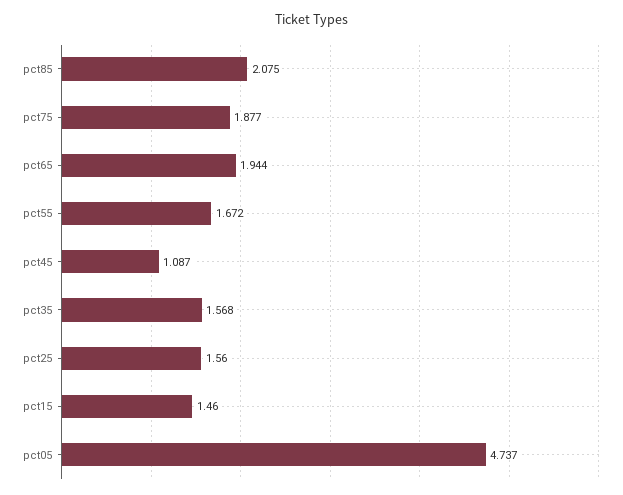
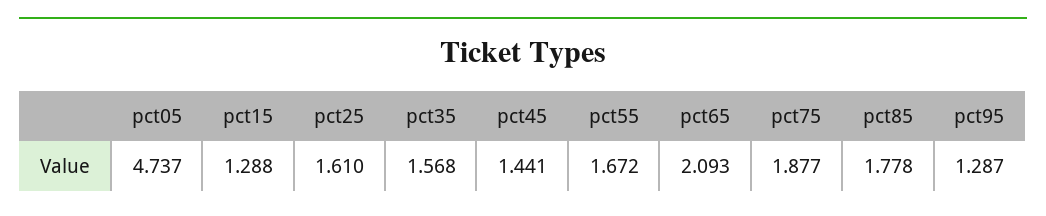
  {
-   "pct85": 2.075,
+   "pct85": 1.778,
    "pct75": 1.877,
-   "pct65": 1.944,
+   "pct65": 2.093,
    "pct55": 1.672,
-   "pct45": 1.087,
+   "pct45": 1.441,
    "pct35": 1.568,
-   "pct25": 1.56,
+   "pct25": 1.61,
-   "pct15": 1.46,
+   "pct15": 1.288,
-   "pct05": 4.737
+   "pct05": 4.737,
+   "pct95": 1.287
  }

